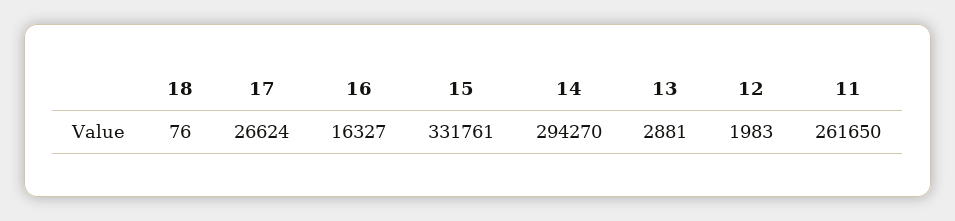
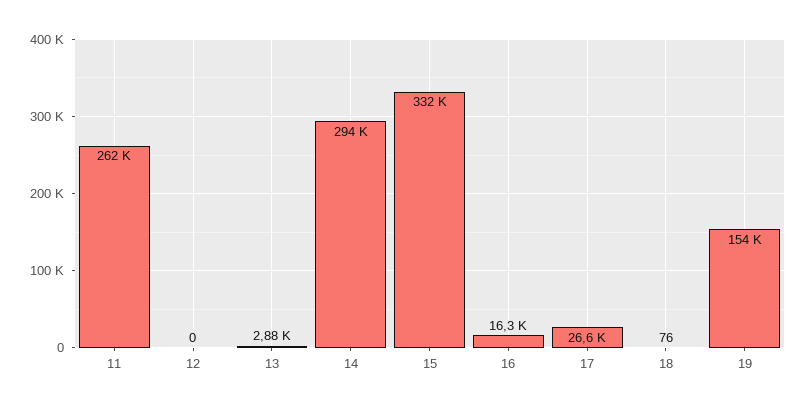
  {
    "18": 76,
    "17": 26624,
    "16": 16327,
    "15": 331761,
    "14": 294270,
    "13": 2881,
-   "12": 1983,
+   "12": 0,
-   "11": 261650
+   "11": 261650,
+   "19": 154000
  }

